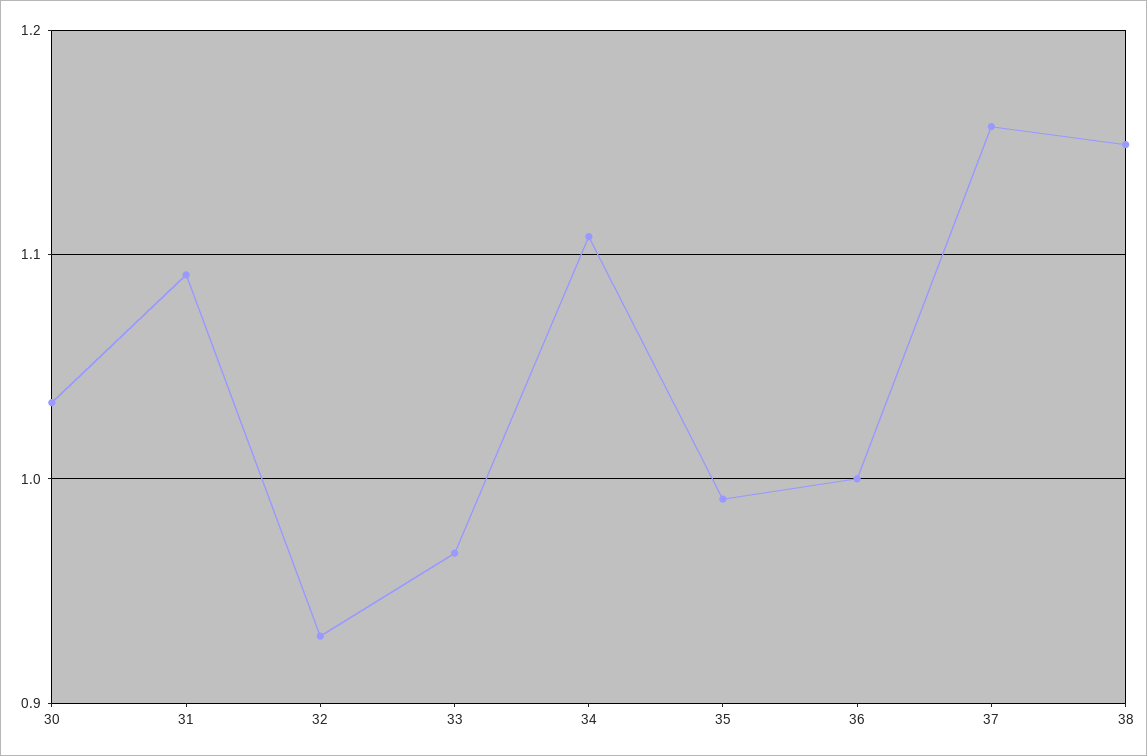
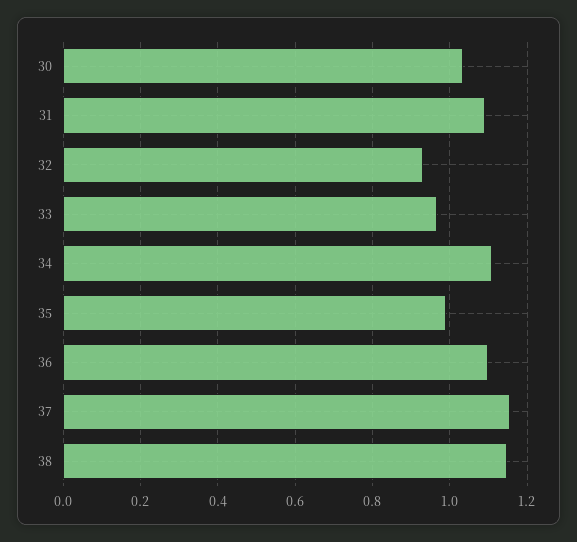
  {
    "30": 1.03,
    "31": 1.09,
    "32": 0.93,
    "33": 0.97,
    "34": 1.11,
    "35": 0.99,
-   "36": 1,
+   "36": 1.1,
    "37": 1.16,
    "38": 1.15
  }

